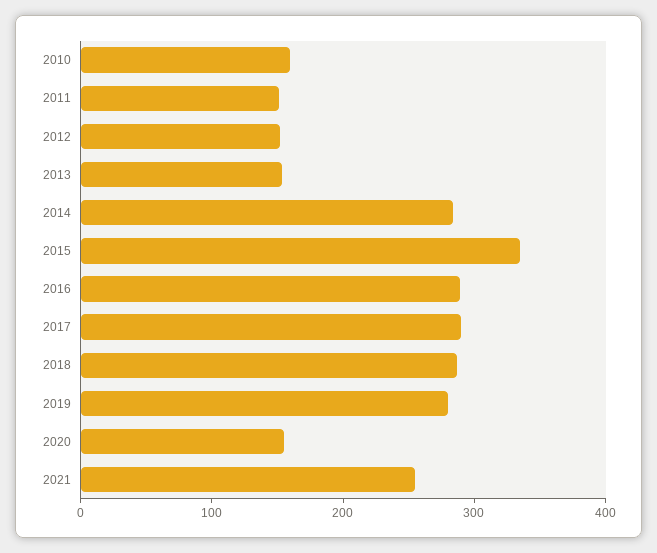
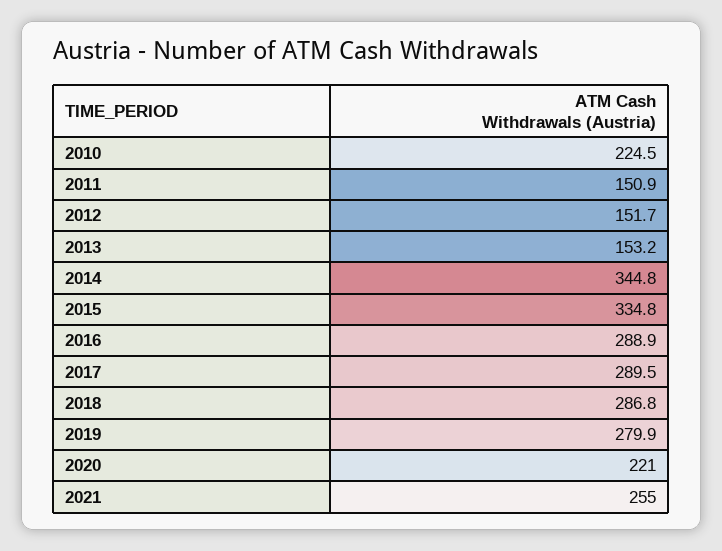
  {
-   "2010": 160,
+   "2010": 224.5,
    "2011": 150.9,
    "2012": 151.7,
    "2013": 153.2,
-   "2014": 280,
+   "2014": 344.8,
    "2015": 334.8,
    "2016": 288.9,
    "2017": 289.5,
    "2018": 286.8,
    "2019": 279.9,
-   "2020": 160,
+   "2020": 221,
    "2021": 255
  }

